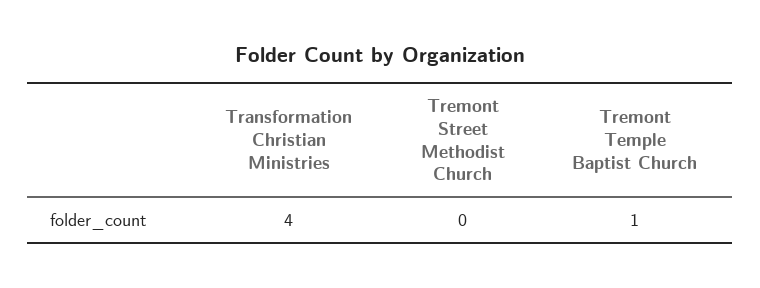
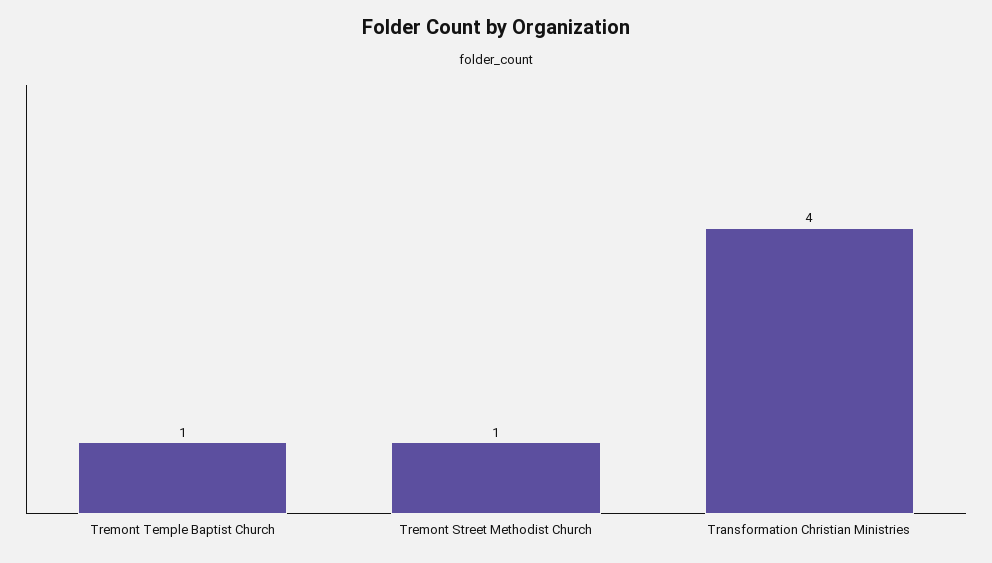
  {
    "Transformation Christian Ministries": 4,
-   "Tremont Street Methodist Church": 0,
+   "Tremont Street Methodist Church": 1,
    "Tremont Temple Baptist Church": 1
  }

